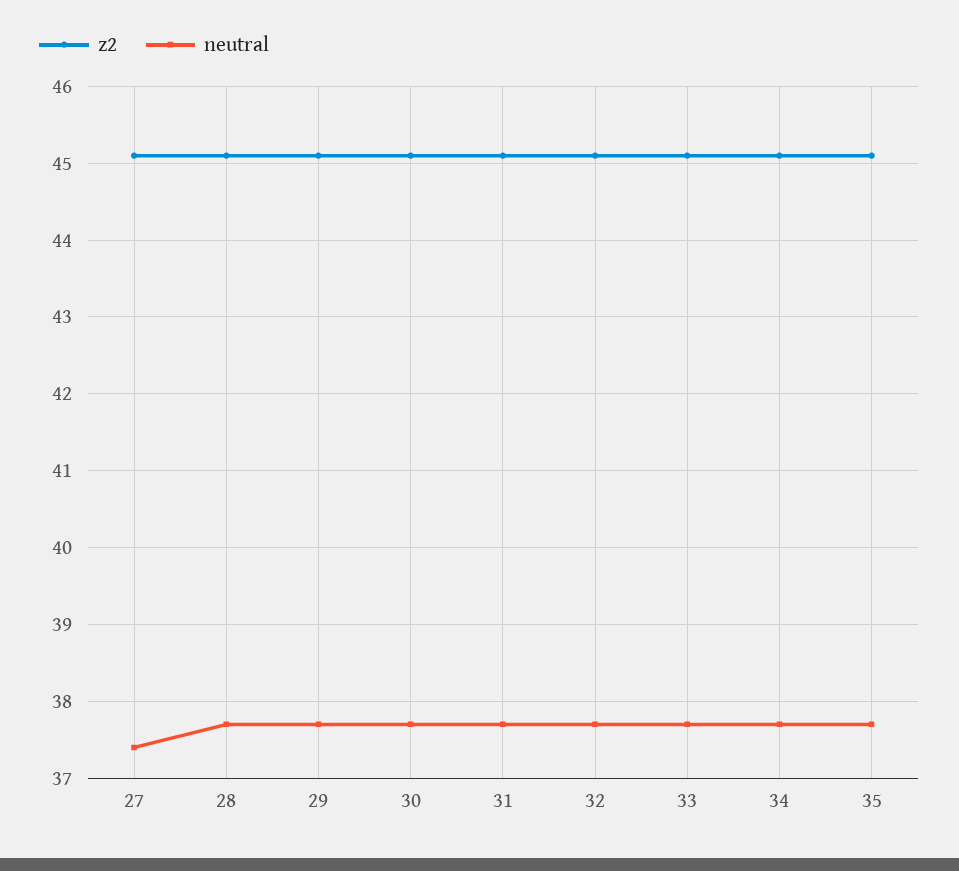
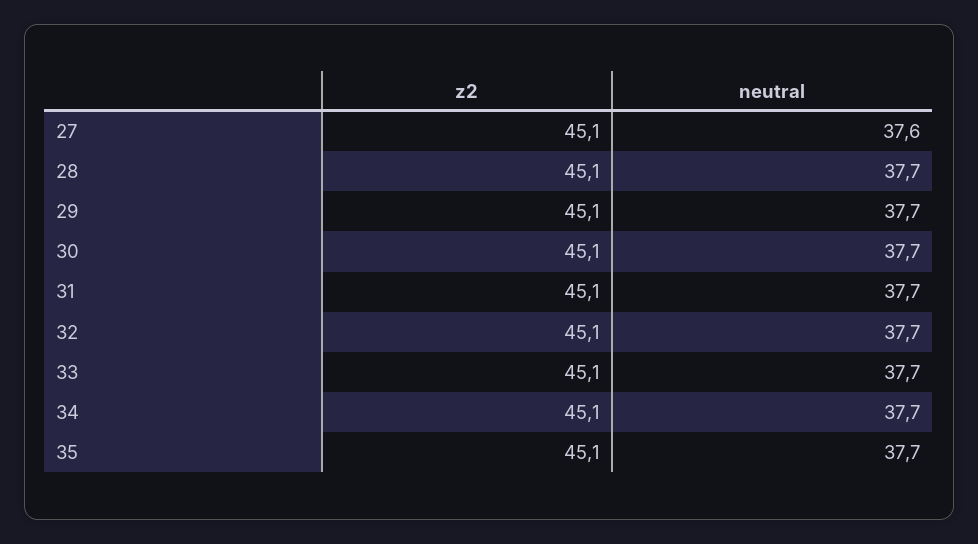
  {
    "z2": {
      "27": 45.1,
      "28": 45.1,
      "29": 45.1,
      "30": 45.1,
      "31": 45.1,
      "32": 45.1,
      "33": 45.1,
      "34": 45.1,
      "35": 45.1
    },
    "neutral": {
-     "27": 37.4,
+     "27": 37.6,
      "28": 37.7,
      "29": 37.7,
      "30": 37.7,
      "31": 37.7,
      "32": 37.7,
      "33": 37.7,
      "34": 37.7,
      "35": 37.7
    }
  }

